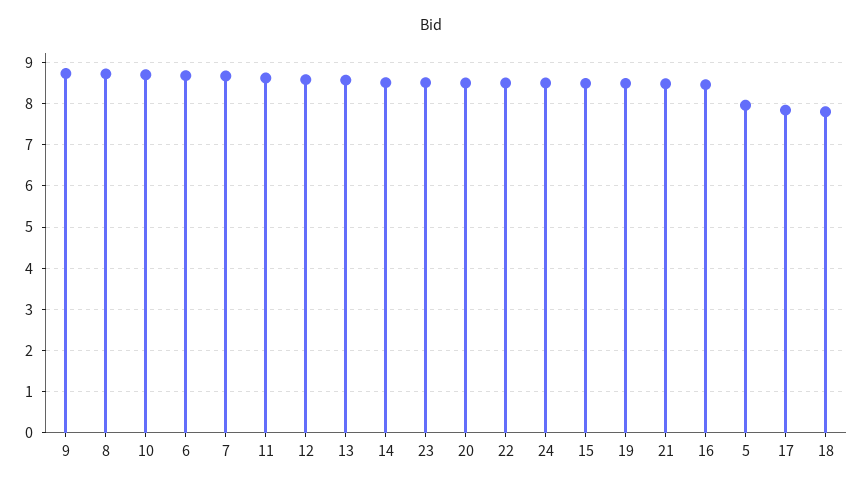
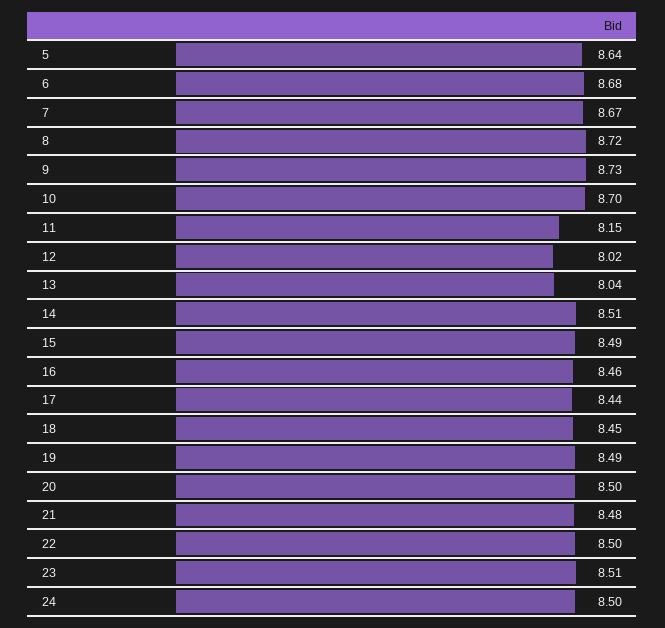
  {
    "9": 8.73,
    "8": 8.72,
    "10": 8.7,
    "6": 8.68,
    "7": 8.67,
-   "11": 8.6,
+   "11": 8.15,
-   "12": 8.6,
+   "12": 8.02,
-   "13": 8.6,
+   "13": 8.04,
    "14": 8.51,
    "23": 8.51,
    "20": 8.5,
    "22": 8.5,
    "24": 8.5,
    "15": 8.49,
    "19": 8.49,
    "21": 8.48,
    "16": 8.46,
-   "5": 8,
+   "5": 8.64,
-   "17": 7.8,
+   "17": 8.44,
-   "18": 7.8
+   "18": 8.45
  }

